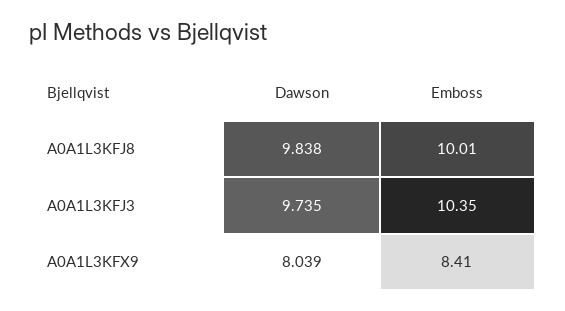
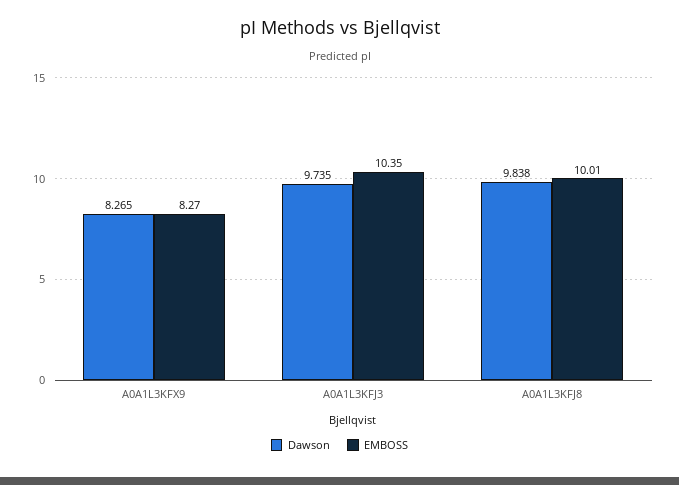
  {
    "Dawson": {
      "A0A1L3KFJ8": 9.838,
      "A0A1L3KFJ3": 9.735,
-     "A0A1L3KFX9": 8.039
+     "A0A1L3KFX9": 8.265
    },
    "Emboss": {
      "A0A1L3KFJ8": 10.01,
      "A0A1L3KFJ3": 10.35,
-     "A0A1L3KFX9": 8.41
+     "A0A1L3KFX9": 8.27
    }
  }

